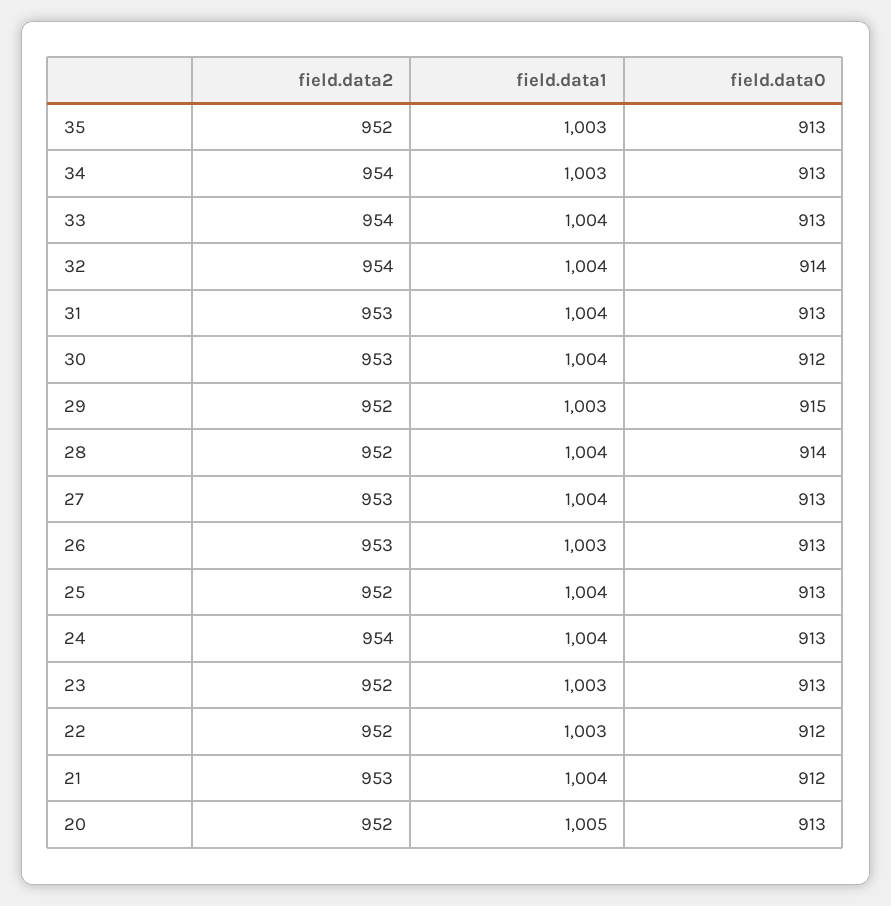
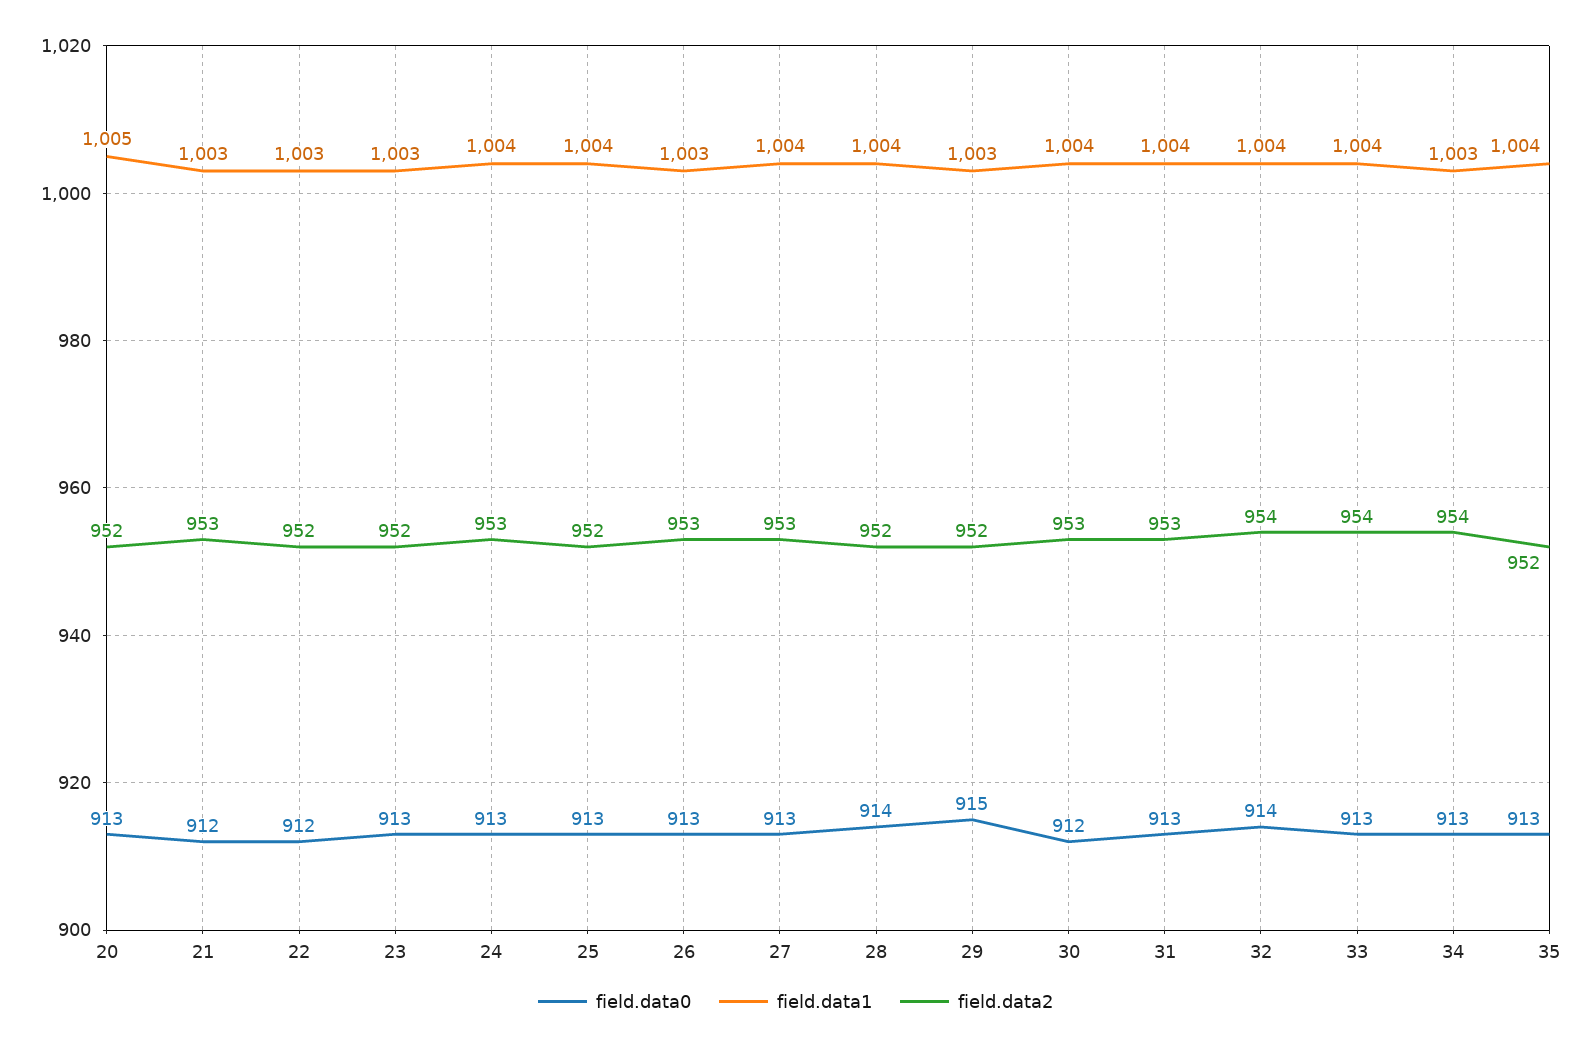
  {
    "field.data2": {
      "35": 952,
      "34": 954,
      "33": 954,
      "32": 954,
      "31": 953,
      "30": 953,
      "29": 952,
      "28": 952,
      "27": 953,
      "26": 953,
      "25": 952,
-     "24": 954,
+     "24": 953,
      "23": 952,
      "22": 952,
      "21": 953,
      "20": 952
    },
    "field.data1": {
-     "35": 1003,
+     "35": 1004,
      "34": 1003,
      "33": 1004,
      "32": 1004,
      "31": 1004,
      "30": 1004,
      "29": 1003,
      "28": 1004,
      "27": 1004,
      "26": 1003,
      "25": 1004,
      "24": 1004,
      "23": 1003,
      "22": 1003,
-     "21": 1004,
+     "21": 1003,
      "20": 1005
    },
    "field.data0": {
      "35": 913,
      "34": 913,
      "33": 913,
      "32": 914,
      "31": 913,
      "30": 912,
      "29": 915,
      "28": 914,
      "27": 913,
      "26": 913,
      "25": 913,
      "24": 913,
      "23": 913,
      "22": 912,
      "21": 912,
      "20": 913
    }
  }

